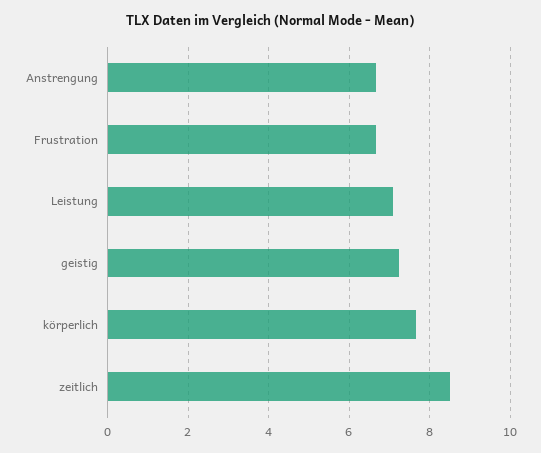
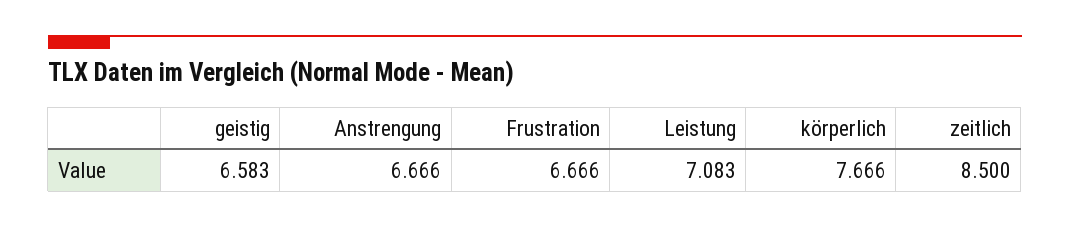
  {
    "Anstrengung": 6.666,
    "Frustration": 6.666,
    "Leistung": 7.083,
-   "geistig": 7.2,
+   "geistig": 6.583,
    "körperlich": 7.666,
    "zeitlich": 8.5
  }

